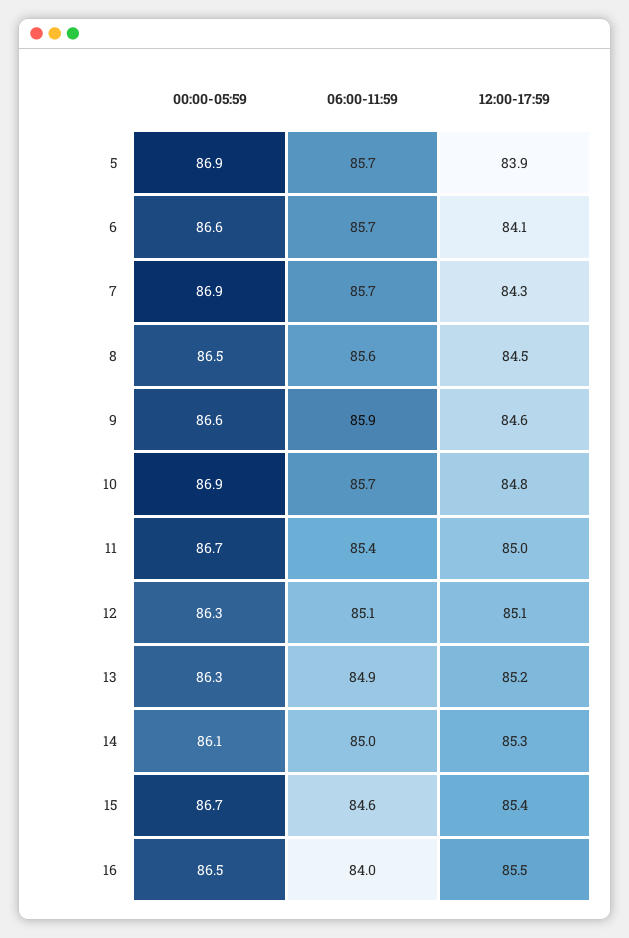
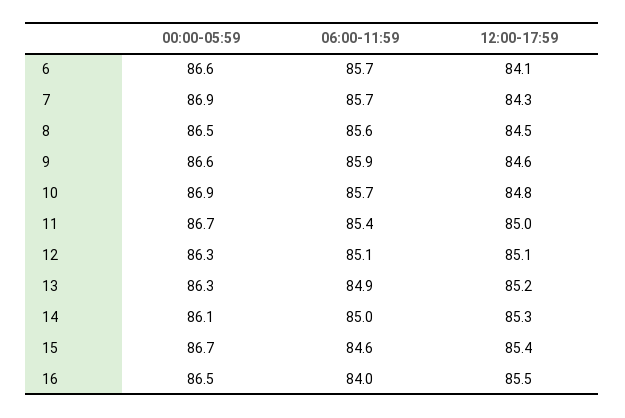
  {
    "00:00-05:59": {
-     "5": 86.9,
      "6": 86.6,
      "7": 86.9,
      "8": 86.5,
      "9": 86.6,
      "10": 86.9,
      "11": 86.7,
      "12": 86.3,
      "13": 86.3,
      "14": 86.1,
      "15": 86.7,
      "16": 86.5
    },
    "06:00-11:59": {
-     "5": 85.7,
      "6": 85.7,
      "7": 85.7,
      "8": 85.6,
      "9": 85.9,
      "10": 85.7,
      "11": 85.4,
      "12": 85.1,
      "13": 84.9,
      "14": 85,
      "15": 84.6,
      "16": 84
    },
    "12:00-17:59": {
-     "5": 83.9,
      "6": 84.1,
      "7": 84.3,
      "8": 84.5,
      "9": 84.6,
      "10": 84.8,
      "11": 85,
      "12": 85.1,
      "13": 85.2,
      "14": 85.3,
      "15": 85.4,
      "16": 85.5
    }
  }

